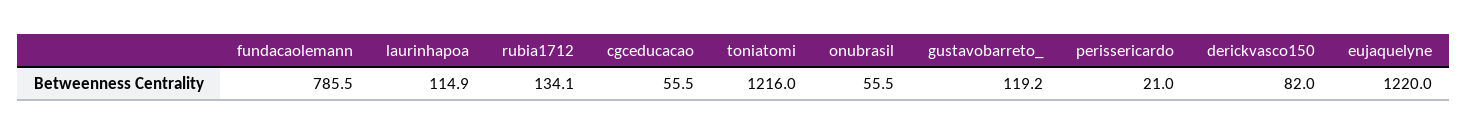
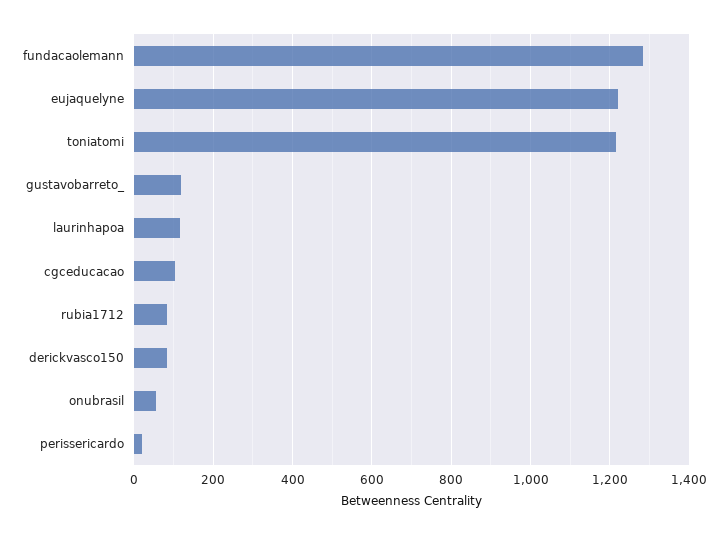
  {
-   "fundacaolemann": 785.5,
+   "fundacaolemann": 1280,
    "laurinhapoa": 114.9,
-   "rubia1712": 134.1,
+   "rubia1712": 80,
-   "cgceducacao": 55.5,
+   "cgceducacao": 100,
    "toniatomi": 1216,
    "onubrasil": 55.5,
    "gustavobarreto_": 119.2,
    "perissericardo": 21,
    "derickvasco150": 82,
    "eujaquelyne": 1220
  }

